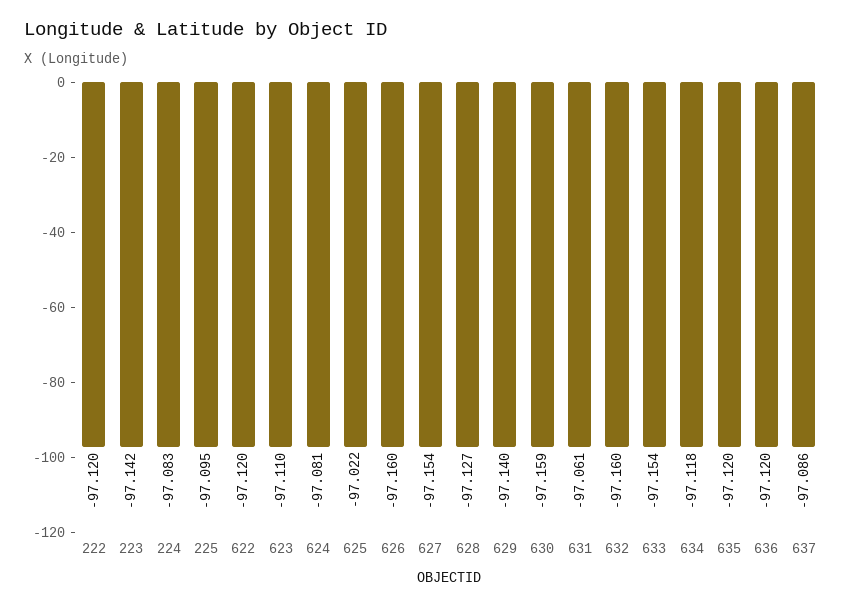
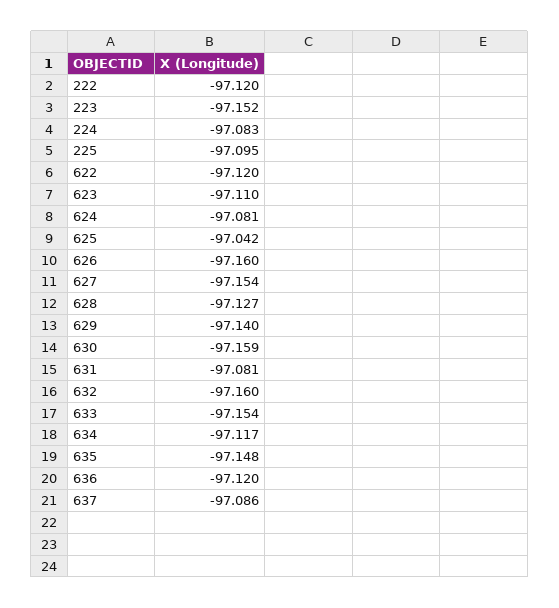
  {
    "222": -97.12,
-   "223": -97.142,
+   "223": -97.152,
    "224": -97.083,
    "225": -97.095,
    "622": -97.12,
    "623": -97.11,
    "624": -97.081,
-   "625": -97.022,
+   "625": -97.042,
    "626": -97.16,
    "627": -97.154,
    "628": -97.127,
    "629": -97.14,
    "630": -97.159,
-   "631": -97.061,
+   "631": -97.081,
    "632": -97.16,
    "633": -97.154,
-   "634": -97.118,
+   "634": -97.117,
-   "635": -97.12,
+   "635": -97.148,
    "636": -97.12,
    "637": -97.086
  }

